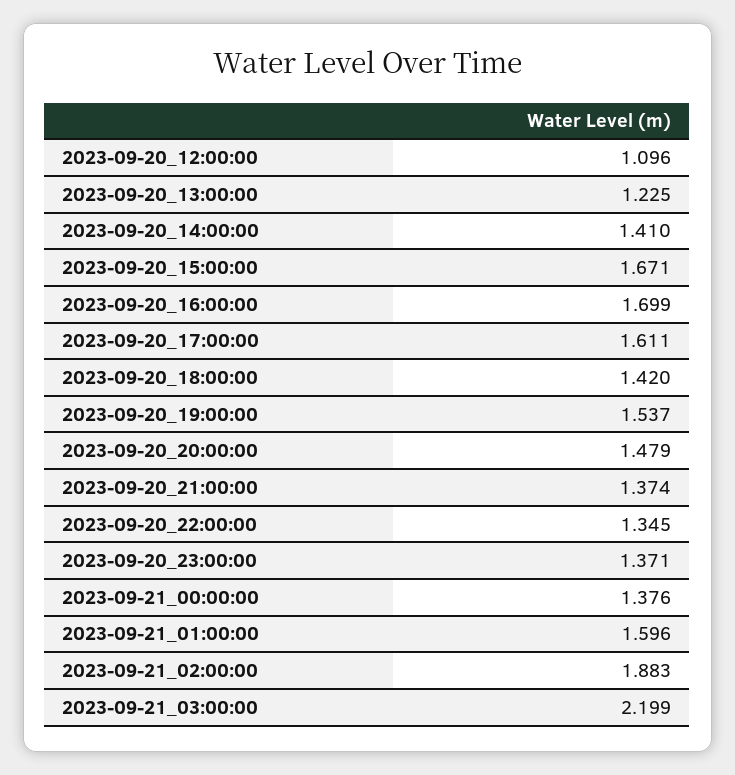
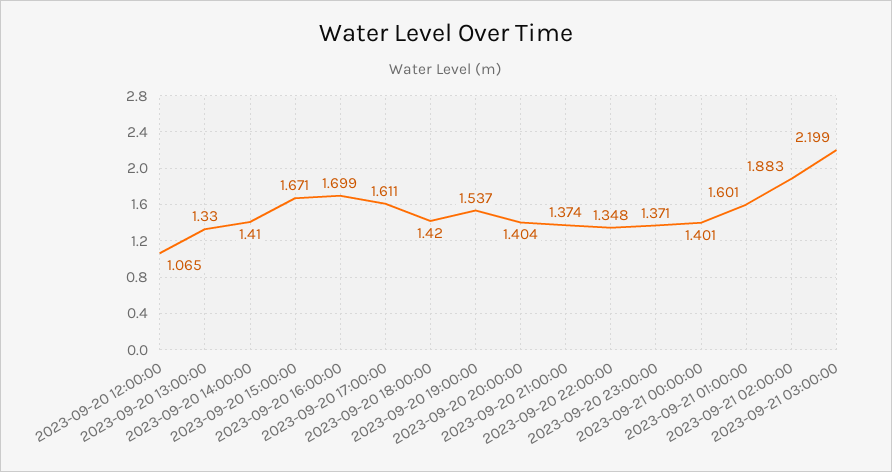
  {
-   "2023-09-20_12:00:00": 1.096,
+   "2023-09-20_12:00:00": 1.065,
-   "2023-09-20_13:00:00": 1.225,
+   "2023-09-20_13:00:00": 1.33,
    "2023-09-20_14:00:00": 1.41,
    "2023-09-20_15:00:00": 1.671,
    "2023-09-20_16:00:00": 1.699,
    "2023-09-20_17:00:00": 1.611,
    "2023-09-20_18:00:00": 1.42,
    "2023-09-20_19:00:00": 1.537,
-   "2023-09-20_20:00:00": 1.479,
+   "2023-09-20_20:00:00": 1.404,
    "2023-09-20_21:00:00": 1.374,
-   "2023-09-20_22:00:00": 1.345,
+   "2023-09-20_22:00:00": 1.348,
    "2023-09-20_23:00:00": 1.371,
-   "2023-09-21_00:00:00": 1.376,
+   "2023-09-21_00:00:00": 1.401,
-   "2023-09-21_01:00:00": 1.596,
+   "2023-09-21_01:00:00": 1.601,
    "2023-09-21_02:00:00": 1.883,
    "2023-09-21_03:00:00": 2.199
  }

